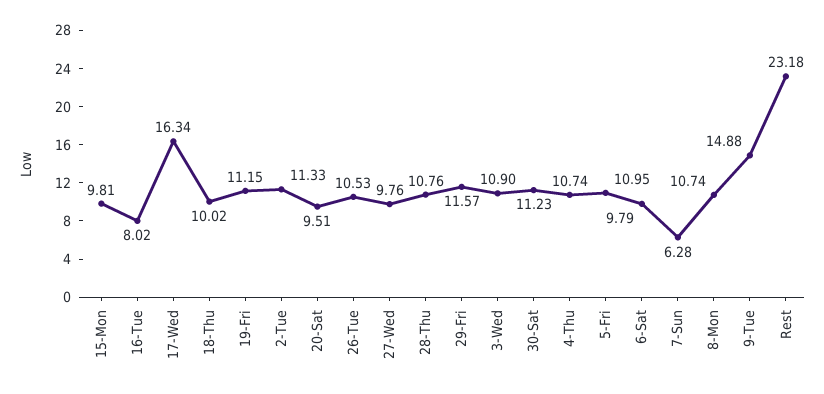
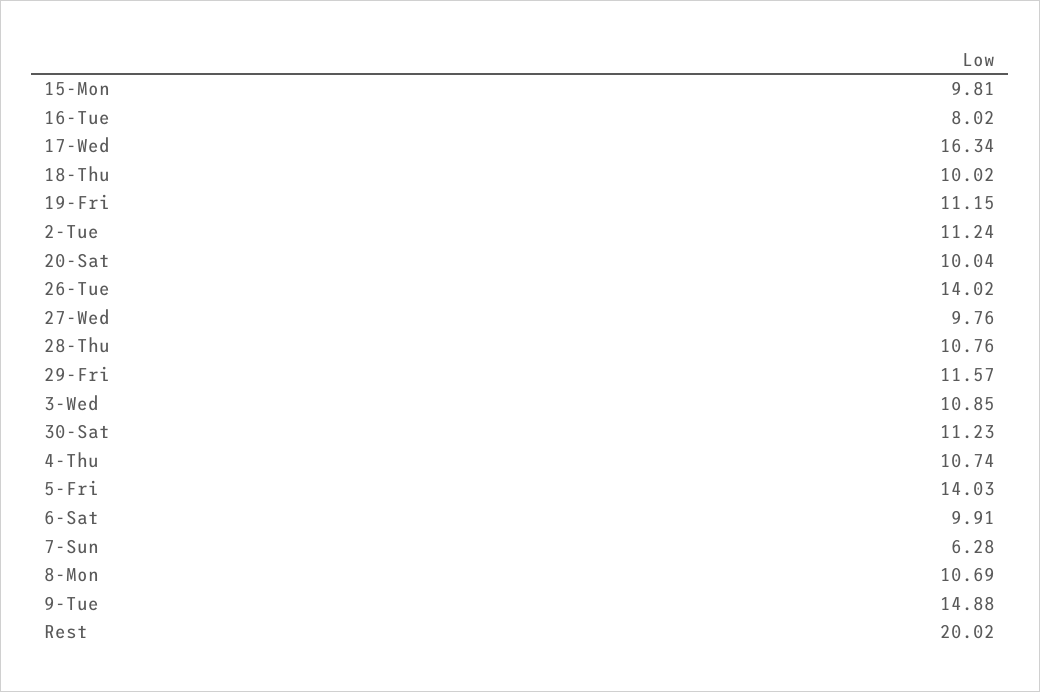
  {
    "15-Mon": 9.81,
    "16-Tue": 8.02,
    "17-Wed": 16.34,
    "18-Thu": 10.02,
    "19-Fri": 11.15,
-   "2-Tue": 11.33,
+   "2-Tue": 11.24,
-   "20-Sat": 9.51,
+   "20-Sat": 10.04,
-   "26-Tue": 10.53,
+   "26-Tue": 14.02,
    "27-Wed": 9.76,
    "28-Thu": 10.76,
    "29-Fri": 11.57,
-   "3-Wed": 10.9,
+   "3-Wed": 10.85,
    "30-Sat": 11.23,
    "4-Thu": 10.74,
-   "5-Fri": 10.95,
+   "5-Fri": 14.03,
-   "6-Sat": 9.79,
+   "6-Sat": 9.91,
    "7-Sun": 6.28,
-   "8-Mon": 10.74,
+   "8-Mon": 10.69,
    "9-Tue": 14.88,
-   "Rest": 23.18
+   "Rest": 20.02
  }

